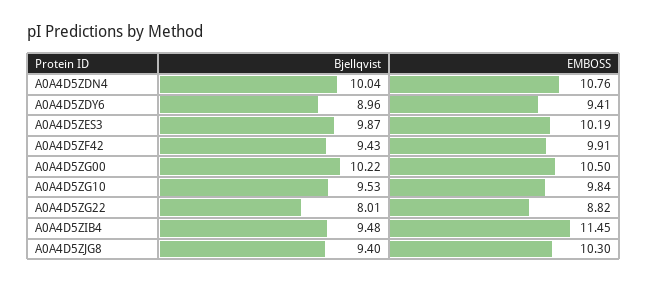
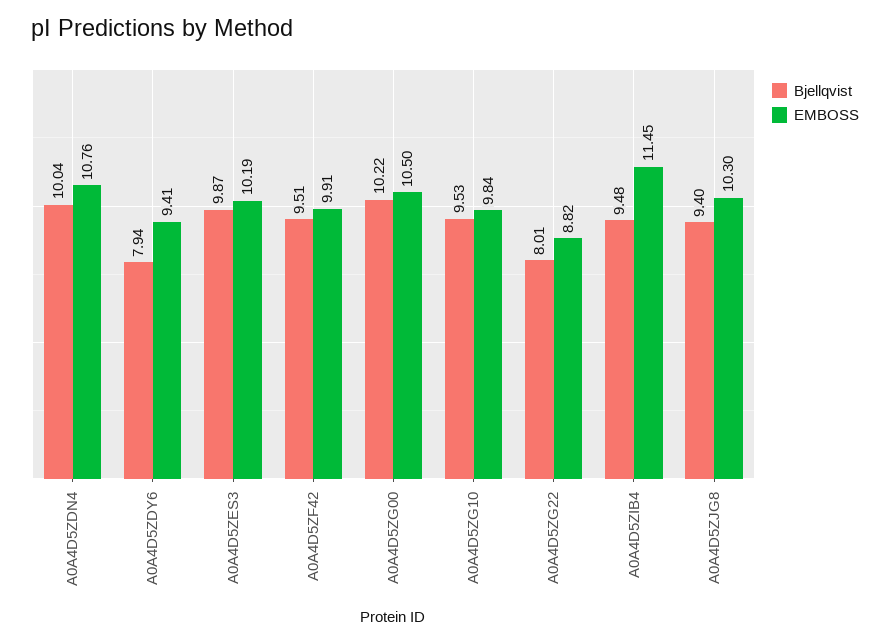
  {
    "Bjellqvist": {
      "A0A4D5ZDN4": 10.04,
-     "A0A4D5ZDY6": 8.96,
+     "A0A4D5ZDY6": 7.94,
      "A0A4D5ZES3": 9.87,
-     "A0A4D5ZF42": 9.43,
+     "A0A4D5ZF42": 9.51,
      "A0A4D5ZG00": 10.22,
      "A0A4D5ZG10": 9.53,
      "A0A4D5ZG22": 8.01,
      "A0A4D5ZIB4": 9.48,
      "A0A4D5ZJG8": 9.4
    },
    "EMBOSS": {
      "A0A4D5ZDN4": 10.76,
      "A0A4D5ZDY6": 9.41,
      "A0A4D5ZES3": 10.19,
      "A0A4D5ZF42": 9.91,
      "A0A4D5ZG00": 10.5,
      "A0A4D5ZG10": 9.84,
      "A0A4D5ZG22": 8.82,
      "A0A4D5ZIB4": 11.45,
      "A0A4D5ZJG8": 10.3
    }
  }

